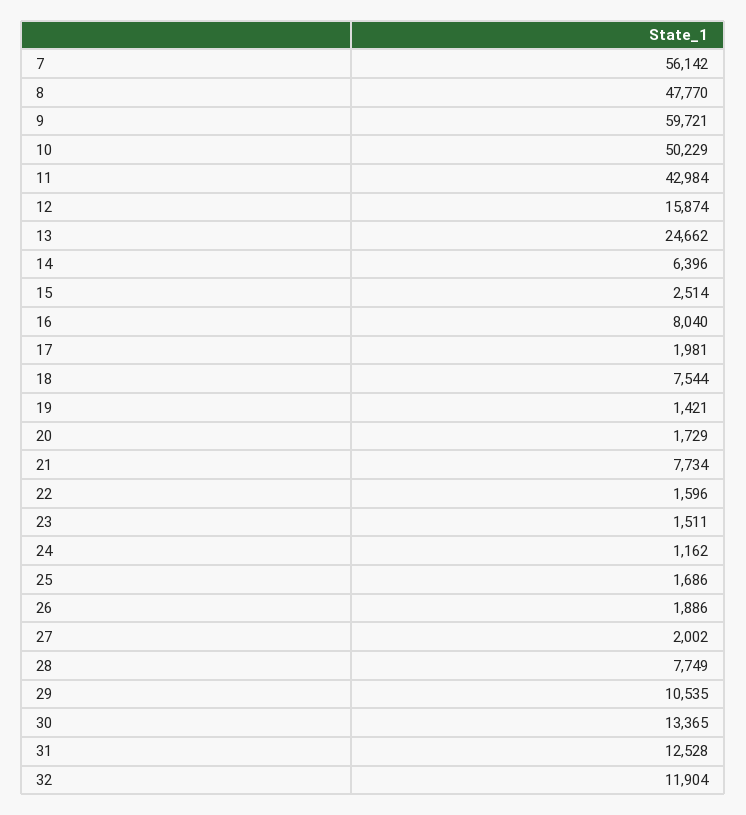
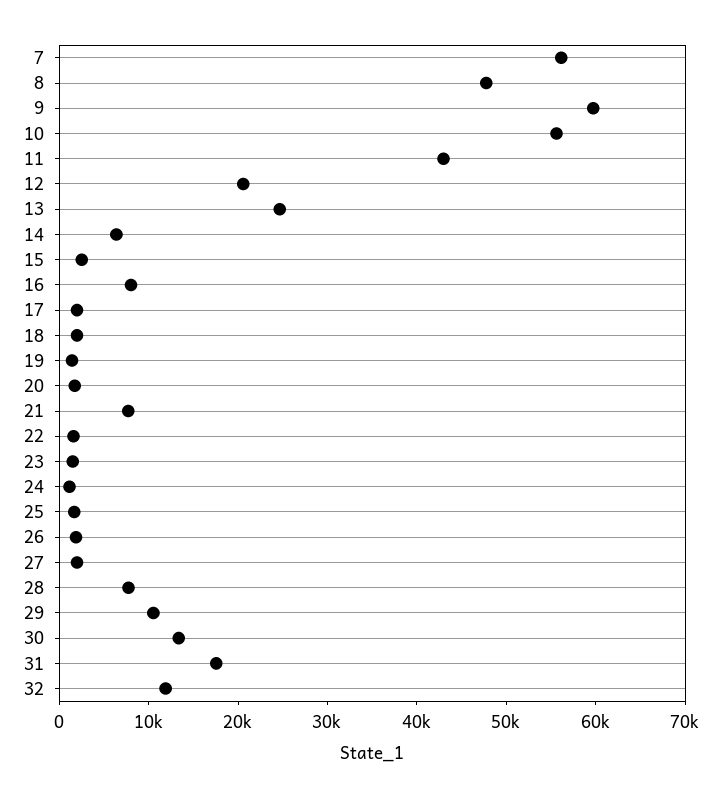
  {
    "7": 56142,
    "8": 47770,
    "9": 59721,
-   "10": 50229,
+   "10": 56000,
    "11": 42984,
-   "12": 15874,
+   "12": 20000,
    "13": 24662,
    "14": 6396,
    "15": 2514,
    "16": 8040,
    "17": 1981,
-   "18": 7544,
+   "18": 2000,
    "19": 1421,
    "20": 1729,
    "21": 7734,
    "22": 1596,
    "23": 1511,
    "24": 1162,
    "25": 1686,
    "26": 1886,
    "27": 2002,
    "28": 7749,
    "29": 10535,
    "30": 13365,
-   "31": 12528,
+   "31": 18000,
    "32": 11904
  }

